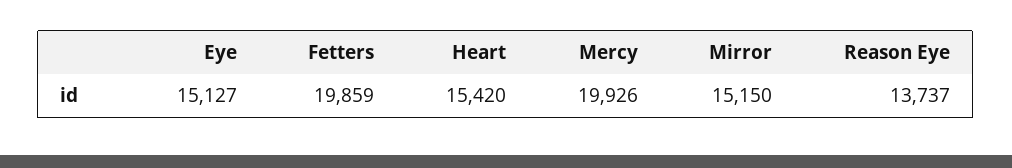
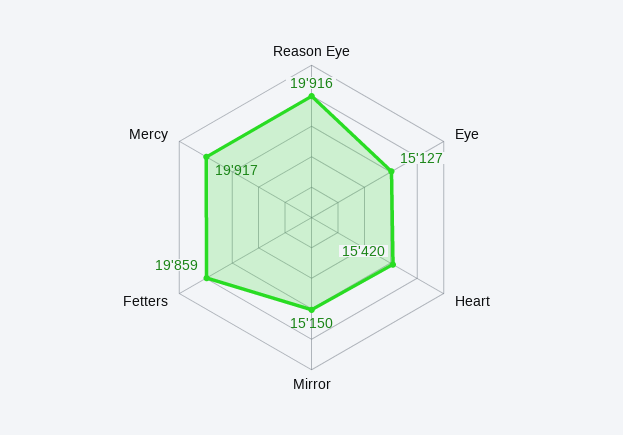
  {
    "Eye": 15127,
    "Fetters": 19859,
    "Heart": 15420,
-   "Mercy": 19926,
+   "Mercy": 19917,
    "Mirror": 15150,
-   "Reason Eye": 13737
+   "Reason Eye": 19916
  }

